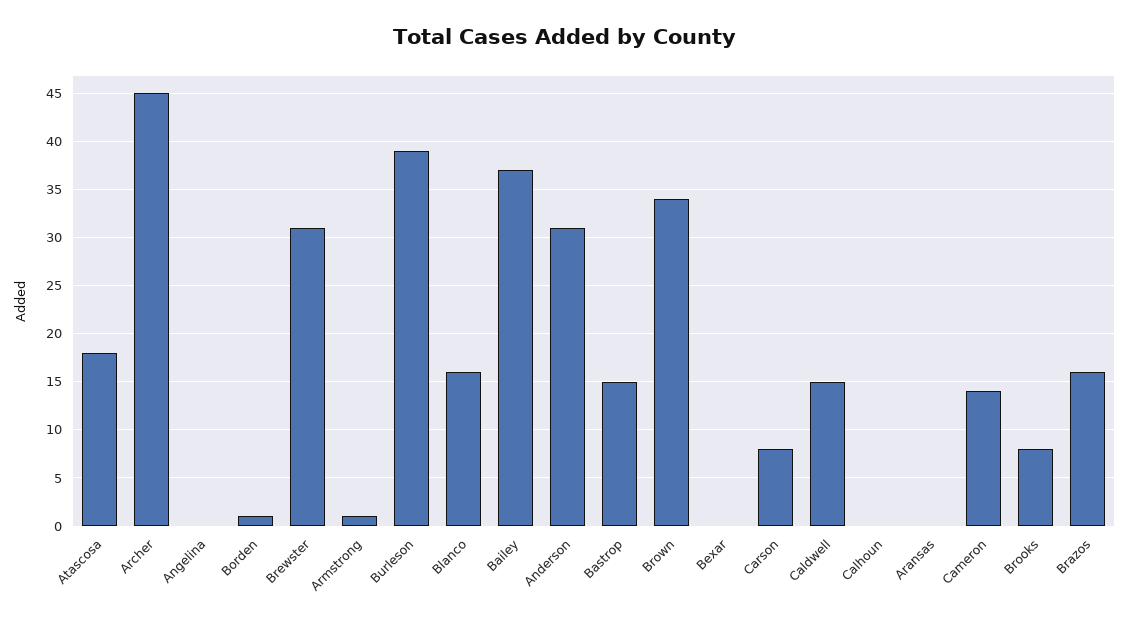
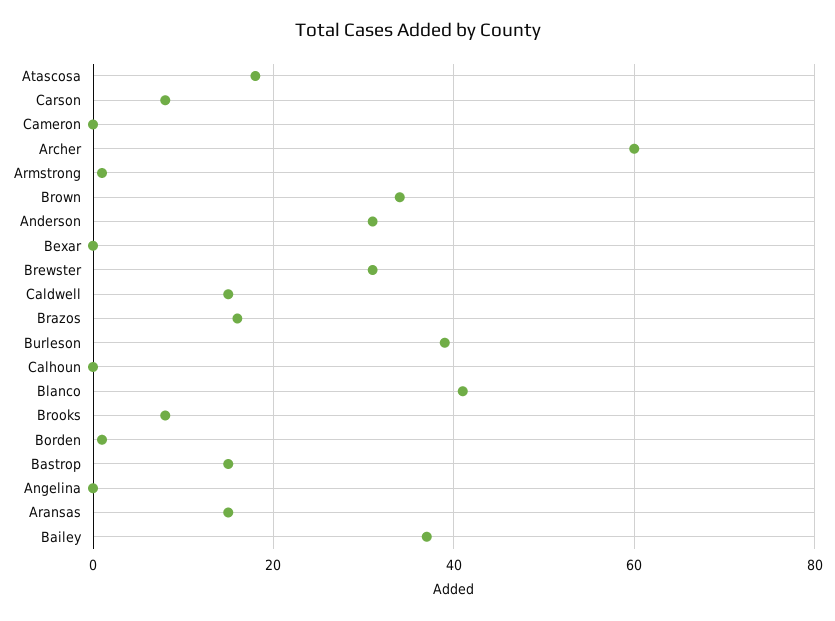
  {
    "Atascosa": 18,
-   "Archer": 45,
+   "Archer": 60,
    "Angelina": 0,
    "Borden": 1,
    "Brewster": 31,
    "Armstrong": 1,
    "Burleson": 39,
-   "Blanco": 16,
+   "Blanco": 40,
    "Bailey": 37,
    "Anderson": 31,
    "Bastrop": 15,
    "Brown": 34,
    "Bexar": 0,
    "Carson": 8,
    "Caldwell": 15,
    "Calhoun": 0,
-   "Aransas": 0,
+   "Aransas": 15,
-   "Cameron": 14,
+   "Cameron": 0,
    "Brooks": 8,
    "Brazos": 16
  }

